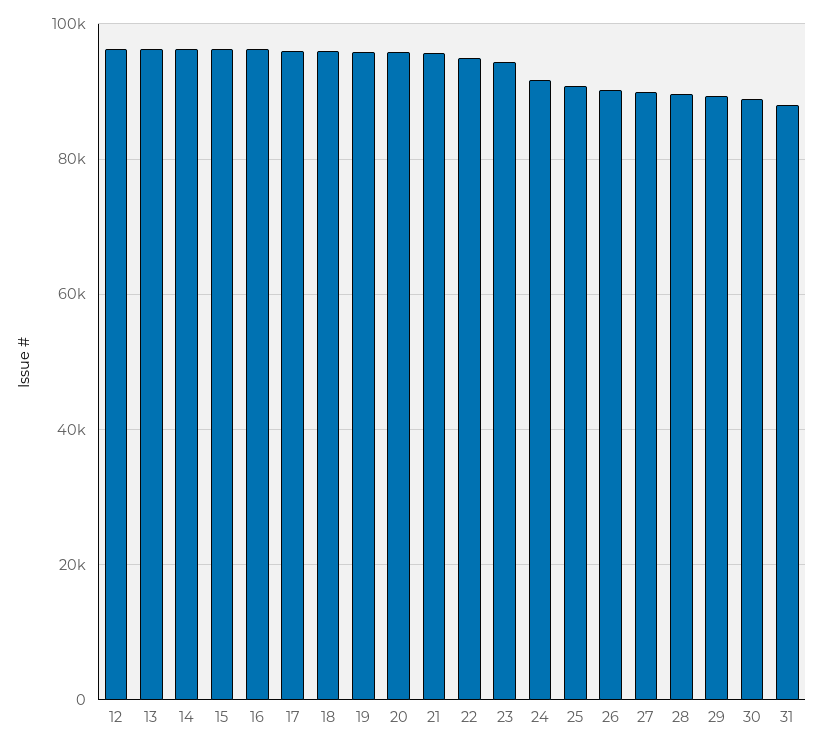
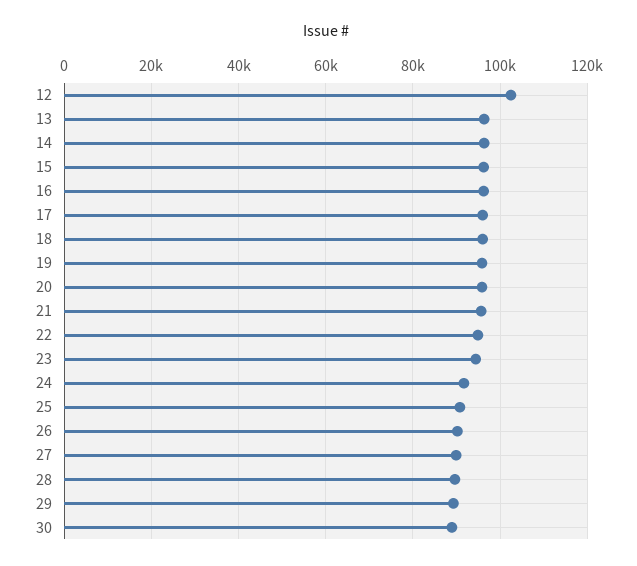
  {
-   "12": 96000,
+   "12": 102000,
    "13": 96000,
    "14": 96000,
    "15": 96000,
    "16": 96000,
    "17": 96000,
    "18": 96000,
    "19": 96000,
    "20": 96000,
    "21": 96000,
    "22": 94000,
    "23": 94000,
    "24": 92000,
    "25": 90000,
    "26": 90000,
    "27": 90000,
    "28": 90000,
    "29": 90000,
-   "30": 88000,
+   "30": 88000
-   "31": 88000
  }

